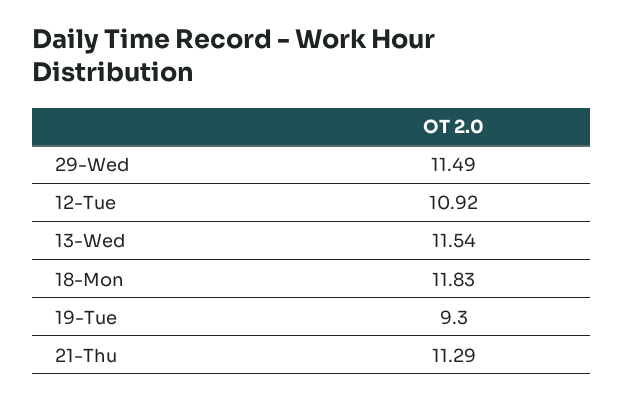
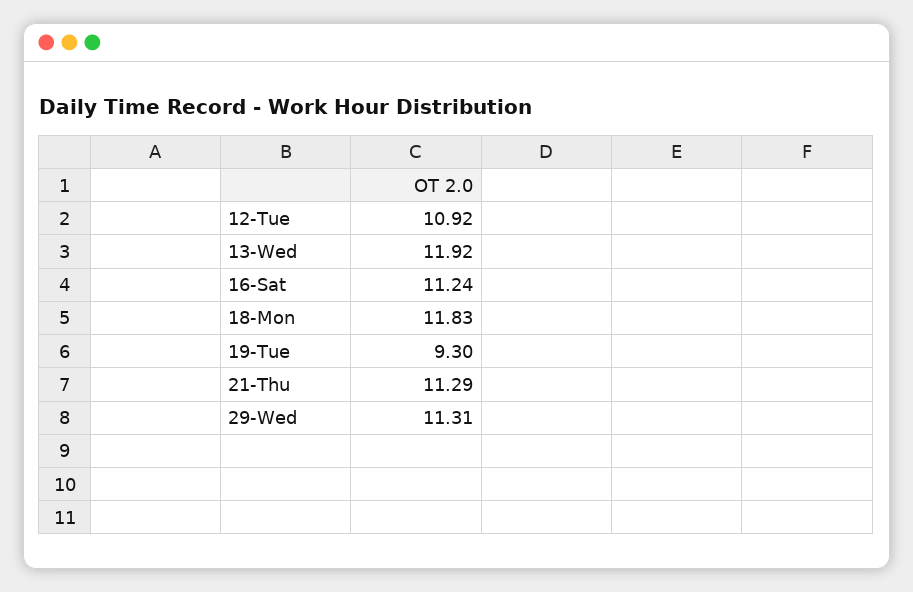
  {
-   "29-Wed": 11.49,
+   "29-Wed": 11.31,
    "12-Tue": 10.92,
-   "13-Wed": 11.54,
+   "13-Wed": 11.92,
    "18-Mon": 11.83,
    "19-Tue": 9.3,
-   "21-Thu": 11.29
+   "21-Thu": 11.29,
+   "16-Sat": 11.24
  }

